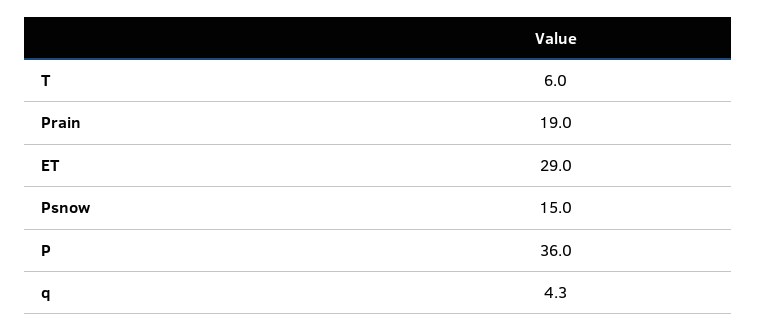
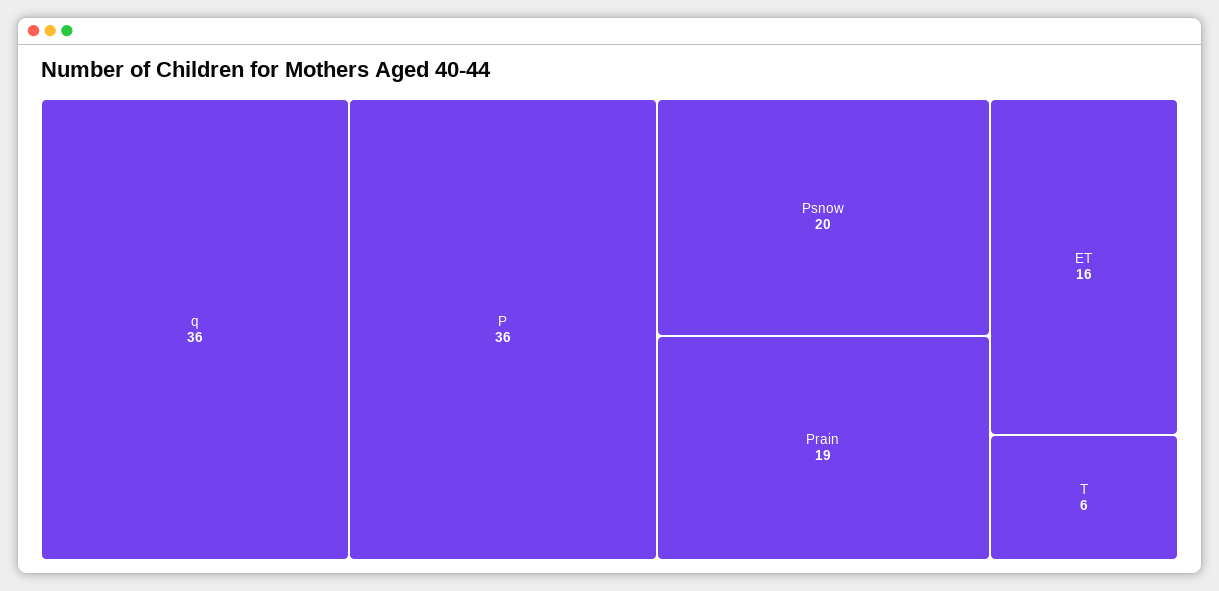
  {
    "T": 6,
    "Prain": 19,
-   "ET": 29,
+   "ET": 16,
-   "Psnow": 15,
+   "Psnow": 20,
    "P": 36,
-   "q": 4.3
+   "q": 36
  }

